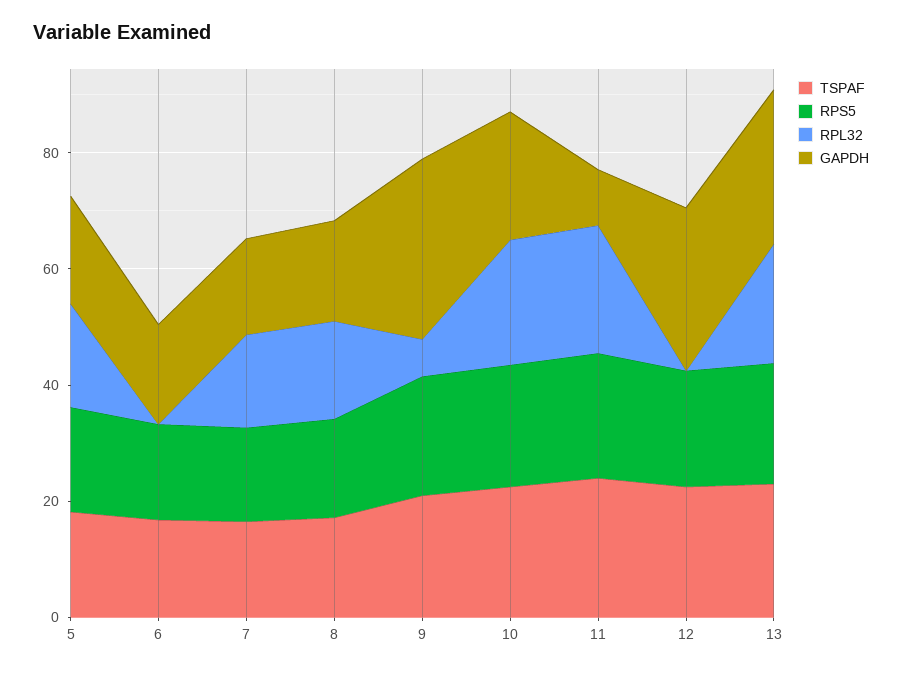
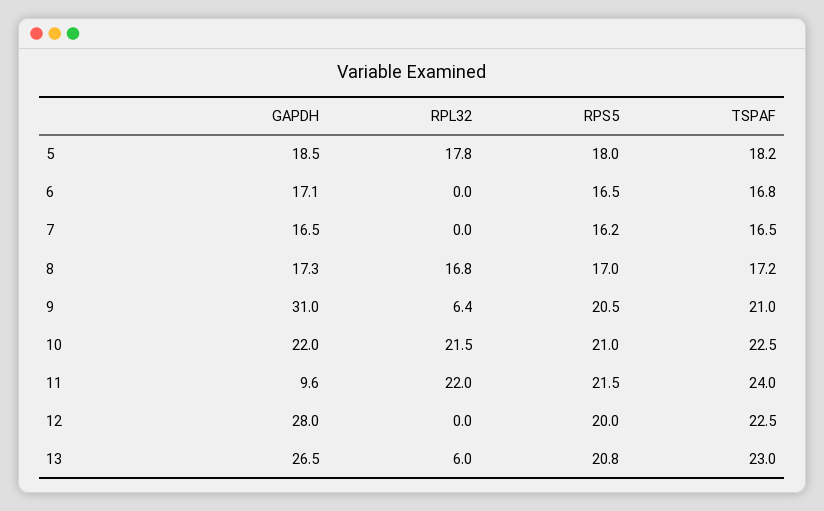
  {
    "TSPAF": {
      "5": 18.2,
      "6": 16.8,
      "7": 16.5,
      "8": 17.2,
      "9": 21,
      "10": 22.5,
      "11": 24,
      "12": 22.5,
      "13": 23
    },
    "RPS5": {
      "5": 18,
      "6": 16.5,
      "7": 16.2,
      "8": 17,
      "9": 20.5,
      "10": 21,
      "11": 21.5,
      "12": 20,
      "13": 20.8
    },
    "RPL32": {
      "5": 17.8,
      "6": 0,
-     "7": 15,
+     "7": 0,
      "8": 16.8,
      "9": 6.4,
      "10": 21.5,
      "11": 22,
      "12": 0,
-     "13": 20
+     "13": 6
    },
    "GAPDH": {
      "5": 18.5,
      "6": 17.1,
      "7": 16.5,
      "8": 17.3,
      "9": 31,
      "10": 22,
      "11": 9.6,
      "12": 28,
      "13": 26.5
    }
  }

